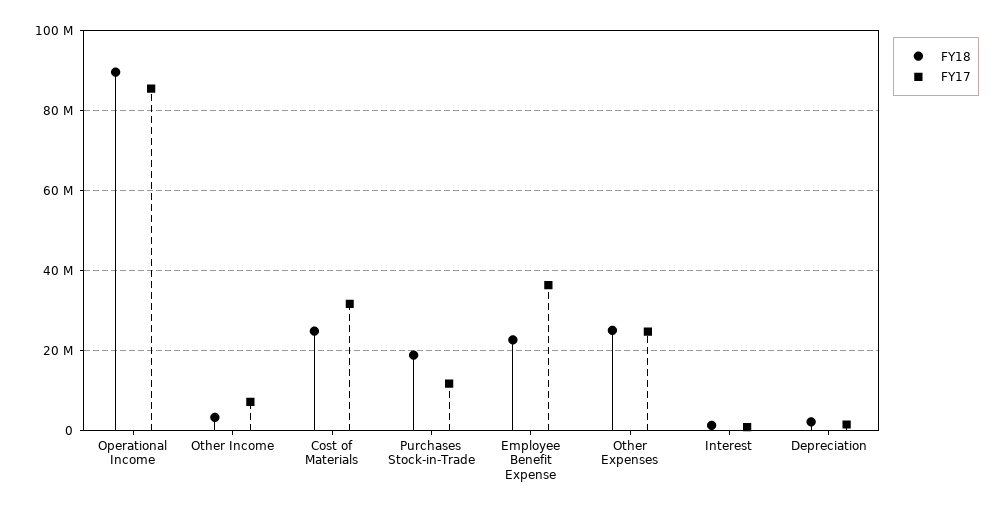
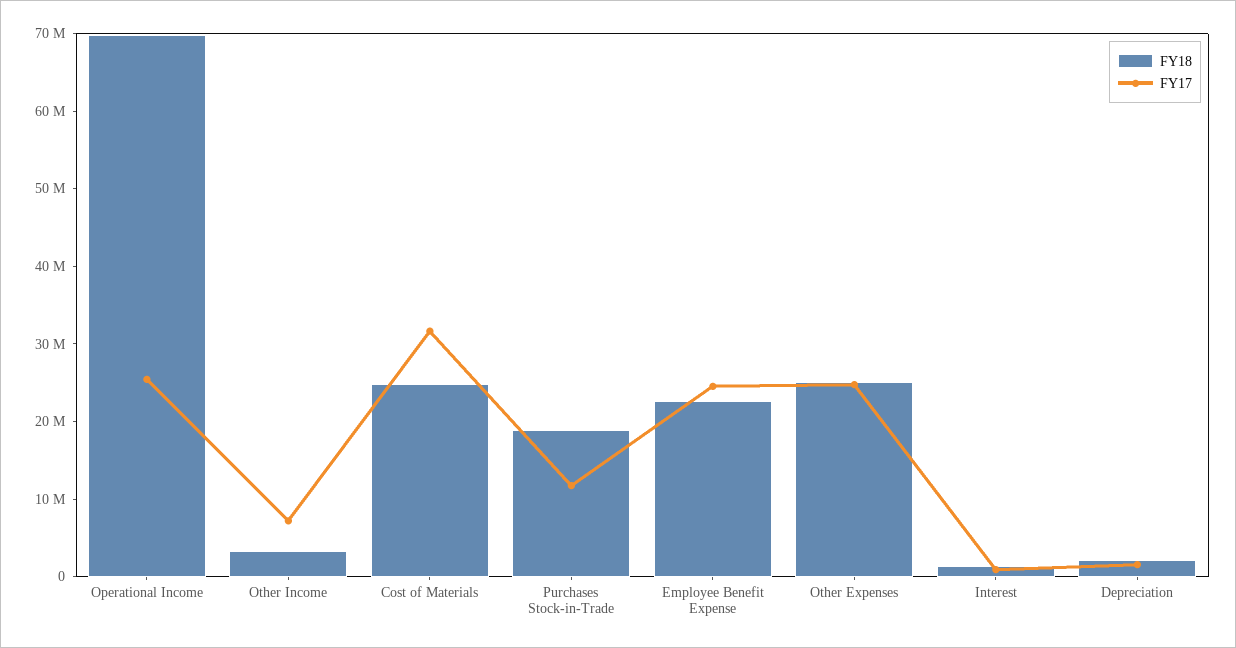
  {
    "FY18": {
-     "Operational Income": 90000000,
+     "Operational Income": 70000000,
      "Other Income": 4000000,
      "Cost of Materials": 24000000,
      "Purchases Stock-in-Trade": 18000000,
      "Employee Benefit Expense": 22000000,
      "Other Expenses": 26000000,
      "Interest": 2000000,
      "Depreciation": 2000000
    },
    "FY17": {
-     "Operational Income": 86000000,
+     "Operational Income": 26000000,
      "Other Income": 8000000,
      "Cost of Materials": 32000000,
      "Purchases Stock-in-Trade": 12000000,
-     "Employee Benefit Expense": 36000000,
+     "Employee Benefit Expense": 24000000,
      "Other Expenses": 24000000,
      "Interest": 0,
      "Depreciation": 2000000
    }
  }

